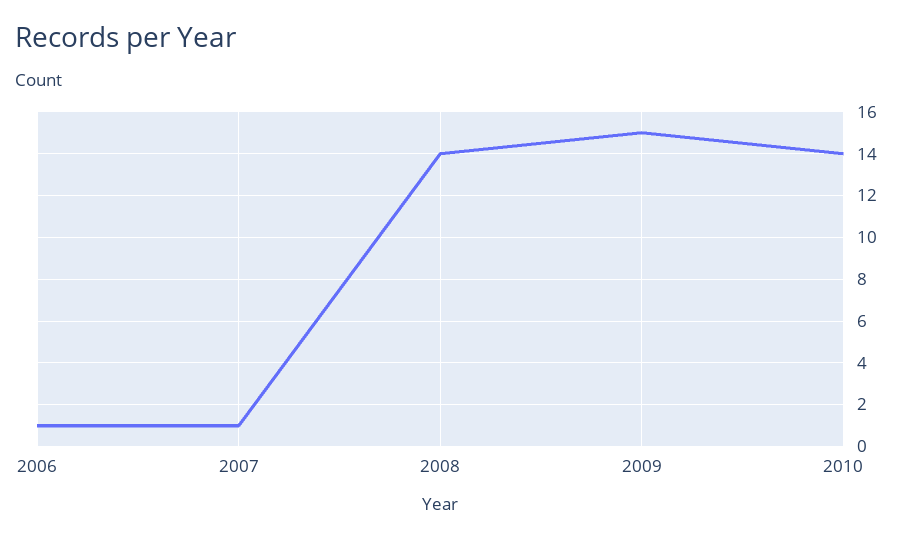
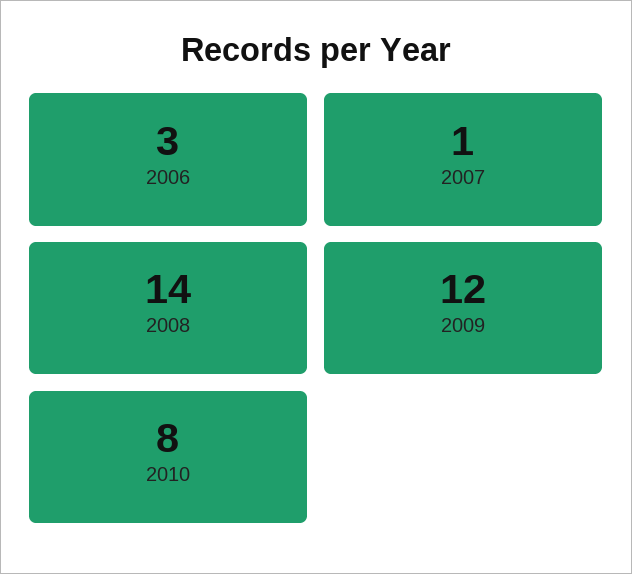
  {
-   "2006": 1,
+   "2006": 3,
    "2007": 1,
    "2008": 14,
-   "2009": 15,
+   "2009": 12,
-   "2010": 14
+   "2010": 8
  }

